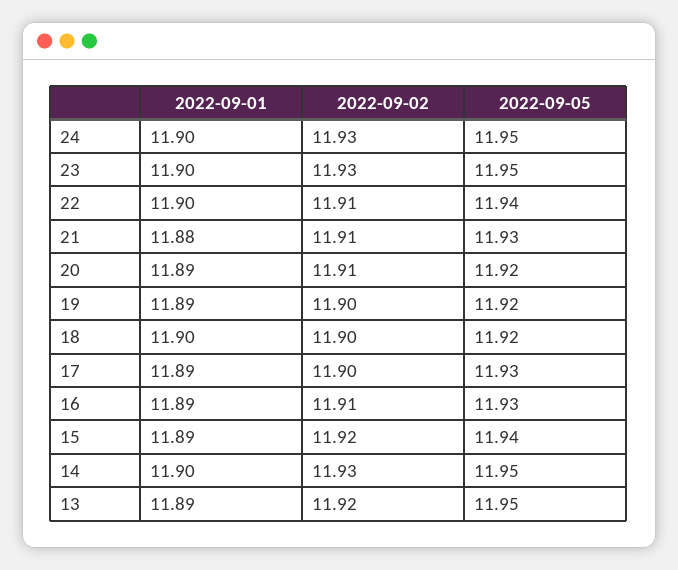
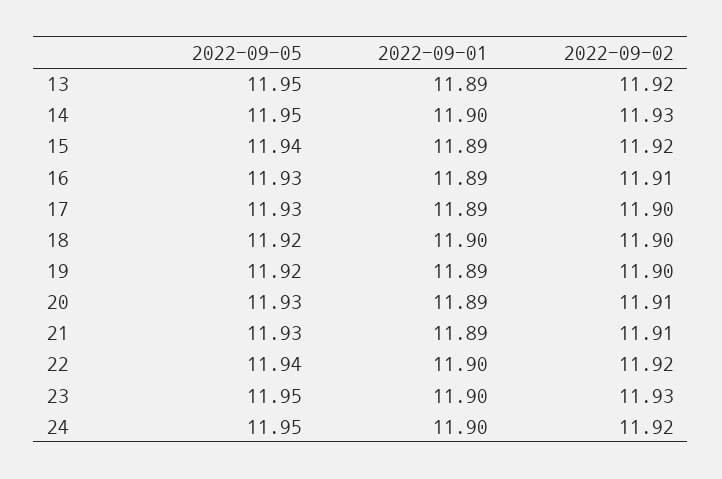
  {
    "2022-09-01": {
      "24": 11.9,
      "23": 11.9,
      "22": 11.9,
-     "21": 11.88,
+     "21": 11.89,
      "20": 11.89,
      "19": 11.89,
      "18": 11.9,
      "17": 11.89,
      "16": 11.89,
      "15": 11.89,
      "14": 11.9,
      "13": 11.89
    },
    "2022-09-02": {
-     "24": 11.93,
+     "24": 11.92,
      "23": 11.93,
-     "22": 11.91,
+     "22": 11.92,
      "21": 11.91,
      "20": 11.91,
      "19": 11.9,
      "18": 11.9,
      "17": 11.9,
      "16": 11.91,
      "15": 11.92,
      "14": 11.93,
      "13": 11.92
    },
    "2022-09-05": {
      "24": 11.95,
      "23": 11.95,
      "22": 11.94,
      "21": 11.93,
-     "20": 11.92,
+     "20": 11.93,
      "19": 11.92,
      "18": 11.92,
      "17": 11.93,
      "16": 11.93,
      "15": 11.94,
      "14": 11.95,
      "13": 11.95
    }
  }

